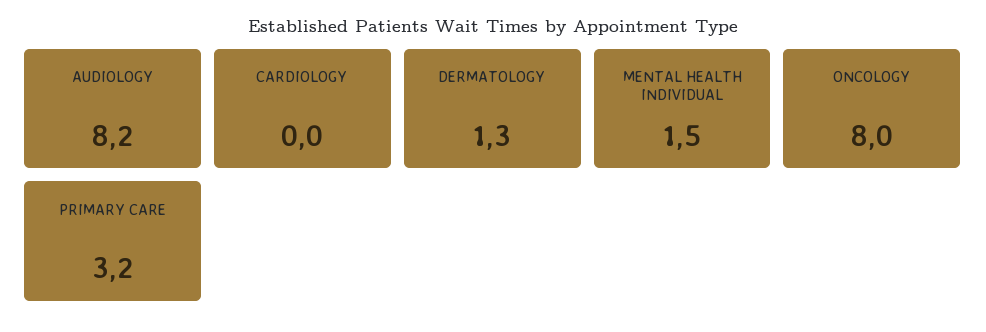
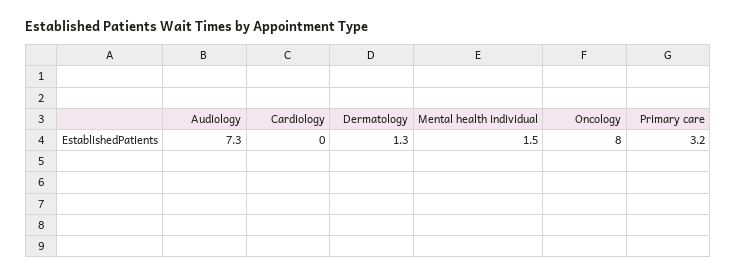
  {
-   "AUDIOLOGY": 8.2,
+   "AUDIOLOGY": 7.3,
    "CARDIOLOGY": 0,
    "DERMATOLOGY": 1.3,
    "MENTAL HEALTH INDIVIDUAL": 1.5,
    "ONCOLOGY": 8,
    "PRIMARY CARE": 3.2
  }

